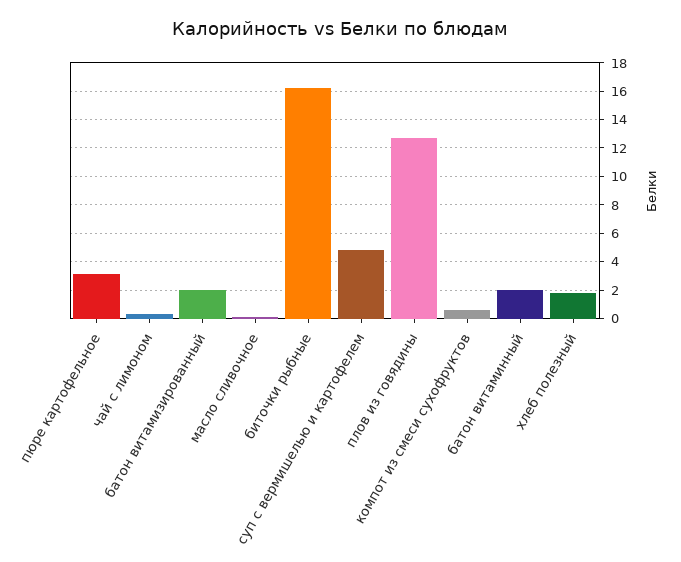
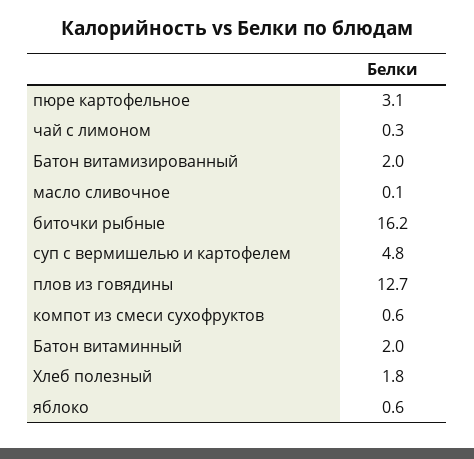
  {
    "пюре картофельное": 3.1,
    "чай с лимоном": 0.3,
    "батон витамизированный": 2,
    "масло сливочное": 0.1,
    "биточки рыбные": 16.2,
    "суп с вермишелью и картофелем": 4.8,
    "плов из говядины": 12.7,
    "компот из смеси сухофруктов": 0.6,
    "батон витаминный": 2,
-   "хлеб полезный": 1.8
+   "хлеб полезный": 1.8,
+   "яблоко": 0.6
  }

